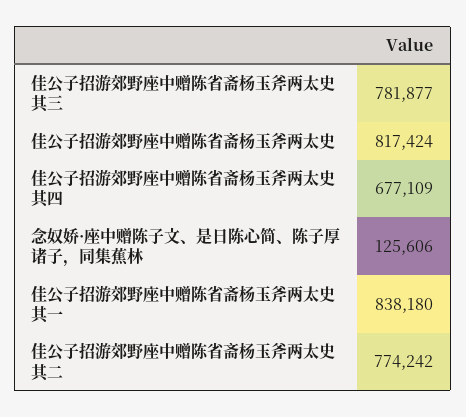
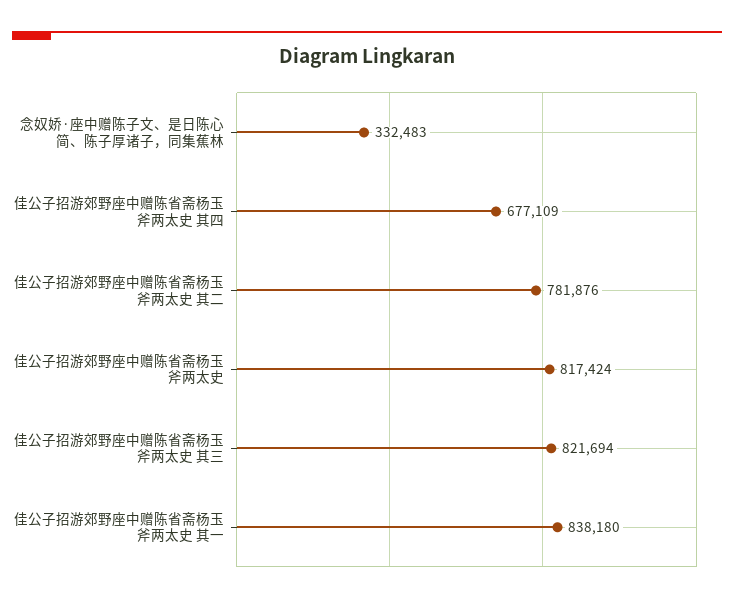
  {
-   "佳公子招游郊野座中赠陈省斋杨玉斧两太史 其三": 781877,
+   "佳公子招游郊野座中赠陈省斋杨玉斧两太史 其三": 821694,
    "佳公子招游郊野座中赠陈省斋杨玉斧两太史": 817424,
    "佳公子招游郊野座中赠陈省斋杨玉斧两太史 其四": 677109,
-   "念奴娇·座中赠陈子文、是日陈心简、陈子厚诸子，同集蕉林": 125606,
+   "念奴娇·座中赠陈子文、是日陈心简、陈子厚诸子，同集蕉林": 332483,
    "佳公子招游郊野座中赠陈省斋杨玉斧两太史 其一": 838180,
-   "佳公子招游郊野座中赠陈省斋杨玉斧两太史 其二": 774242
+   "佳公子招游郊野座中赠陈省斋杨玉斧两太史 其二": 781876
  }

